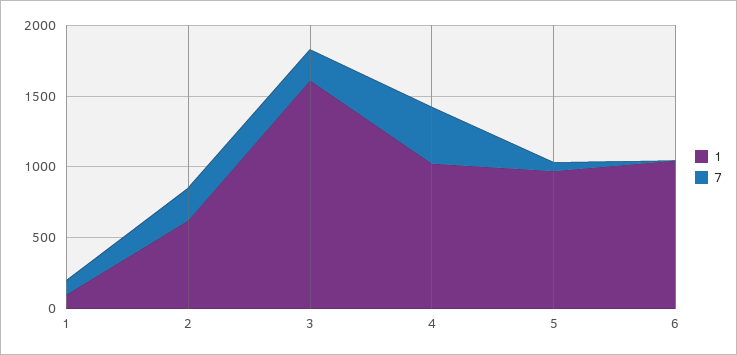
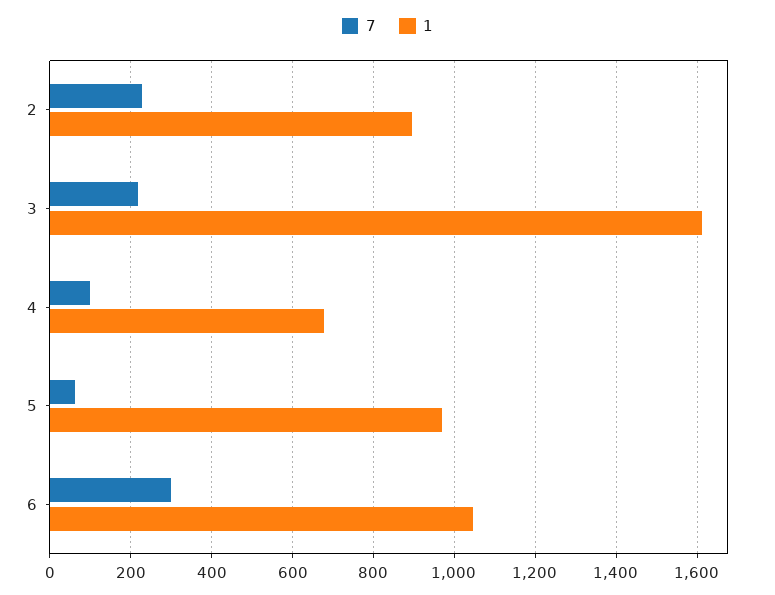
  {
    "1": {
-     "1": 100,
-     "2": 600,
+     "2": 900,
      "3": 1620,
-     "4": 1000,
+     "4": 680,
      "5": 980,
      "6": 1040
    },
    "7": {
-     "1": 100,
      "2": 220,
      "3": 220,
-     "4": 400,
+     "4": 100,
      "5": 60,
-     "6": 0
+     "6": 300
    }
  }

